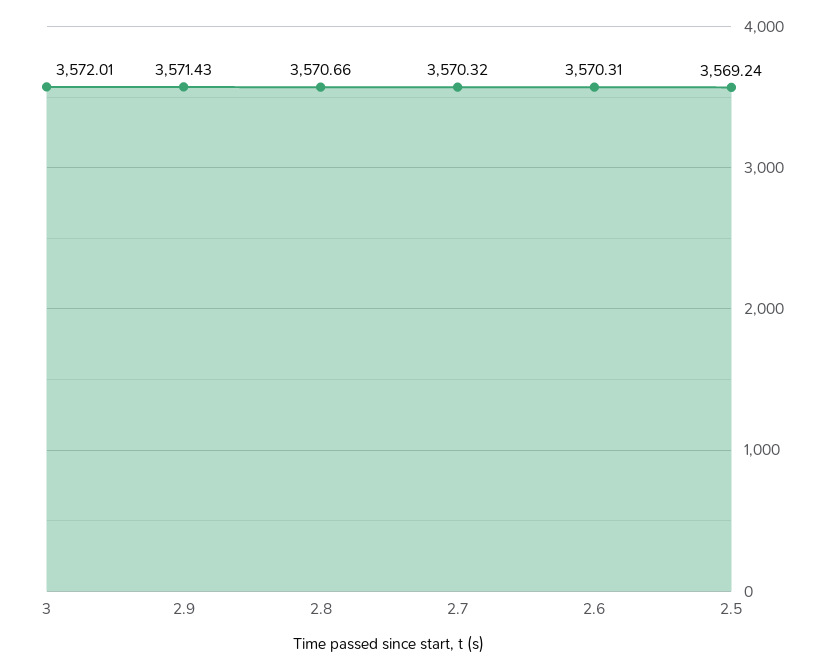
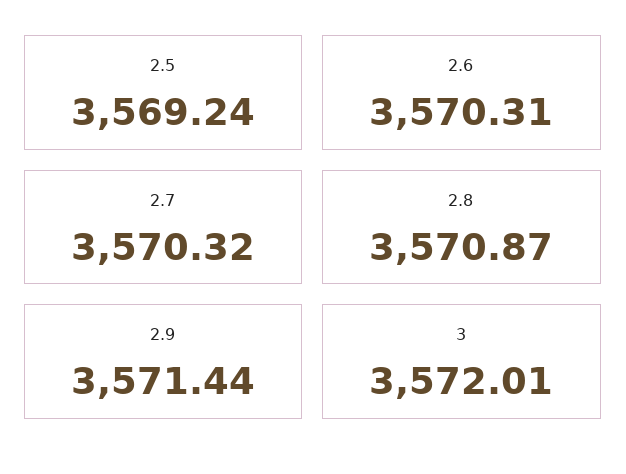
  {
    "3": 3572.01,
-   "2.9": 3571.43,
+   "2.9": 3571.44,
-   "2.8": 3570.66,
+   "2.8": 3570.87,
    "2.7": 3570.32,
    "2.6": 3570.31,
    "2.5": 3569.24
  }

